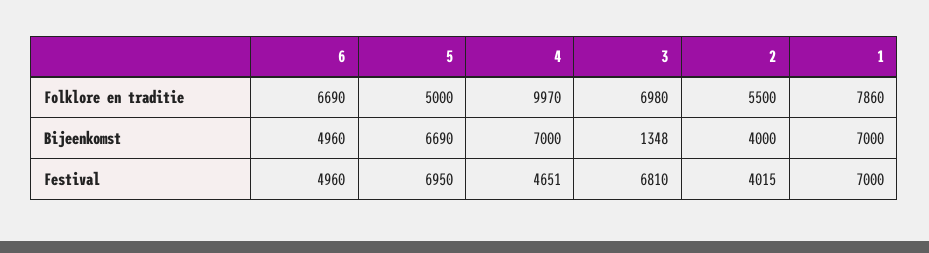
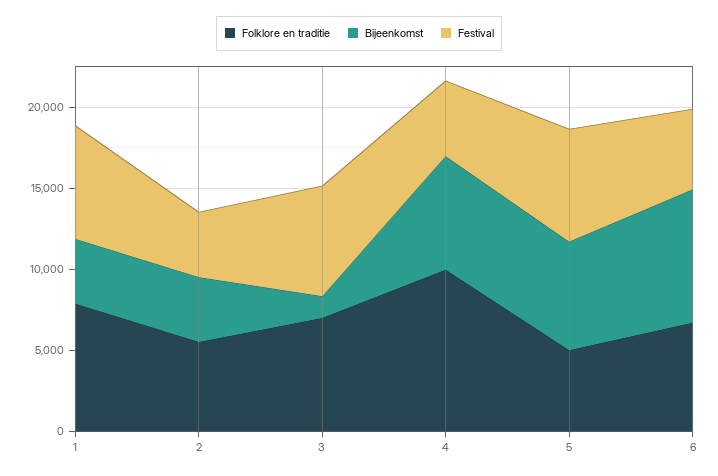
  {
    "Folklore en traditie": {
      "6": 6690,
      "5": 5000,
      "4": 9970,
      "3": 6980,
      "2": 5500,
      "1": 7860
    },
    "Bijeenkomst": {
-     "6": 4960,
+     "6": 8000,
      "5": 6690,
      "4": 7000,
      "3": 1348,
      "2": 4000,
-     "1": 7000
+     "1": 4000
    },
    "Festival": {
      "6": 4960,
      "5": 6950,
      "4": 4651,
      "3": 6810,
      "2": 4015,
      "1": 7000
    }
  }

